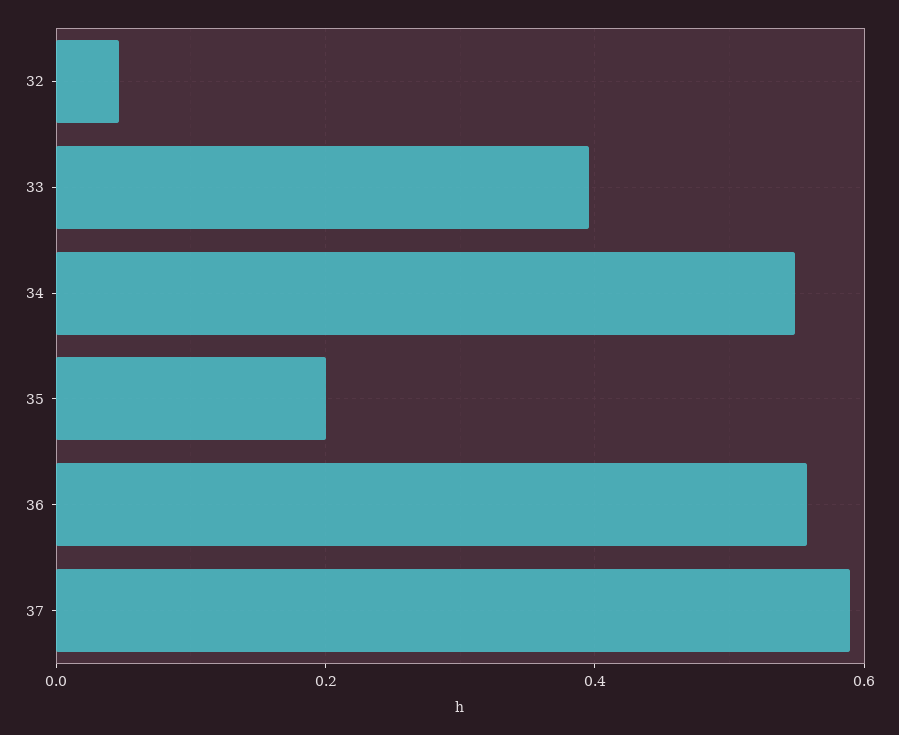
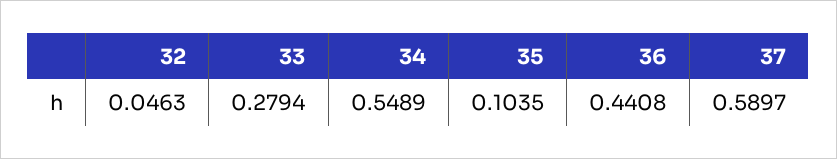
  {
    "32": 0.0463,
-   "33": 0.4,
+   "33": 0.2794,
    "34": 0.5489,
-   "35": 0.2,
+   "35": 0.1035,
-   "36": 0.56,
+   "36": 0.4408,
    "37": 0.5897
  }

